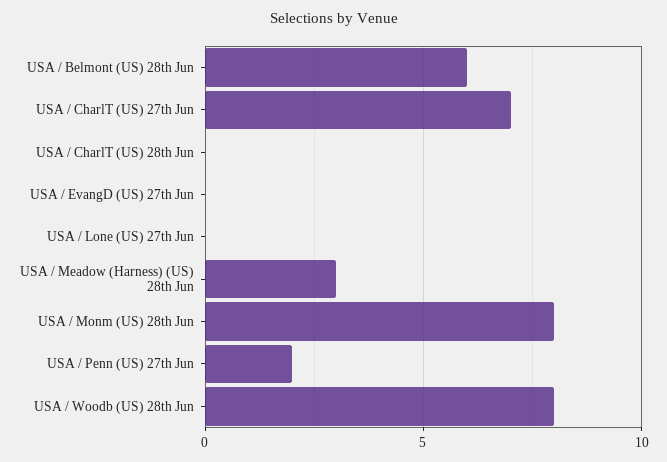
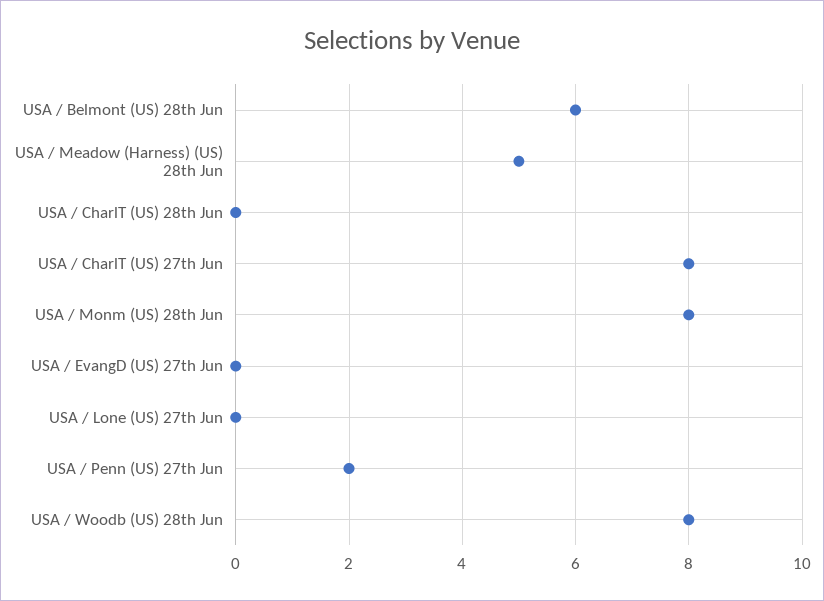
  {
    "USA / Belmont (US) 28th Jun": 6,
-   "USA / CharlT (US) 27th Jun": 7,
+   "USA / CharlT (US) 27th Jun": 8,
    "USA / CharlT (US) 28th Jun": 0,
    "USA / EvangD (US) 27th Jun": 0,
    "USA / Lone (US) 27th Jun": 0,
-   "USA / Meadow (Harness) (US) 28th Jun": 3,
+   "USA / Meadow (Harness) (US) 28th Jun": 5,
    "USA / Monm (US) 28th Jun": 8,
    "USA / Penn (US) 27th Jun": 2,
    "USA / Woodb (US) 28th Jun": 8
  }

